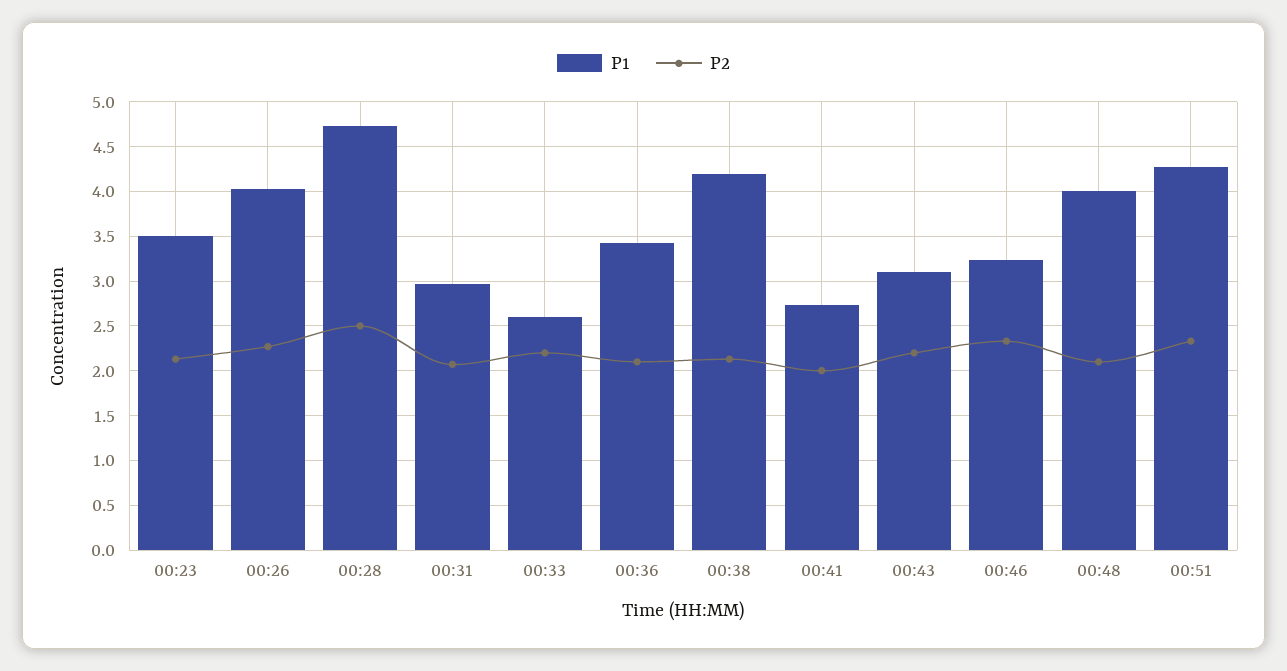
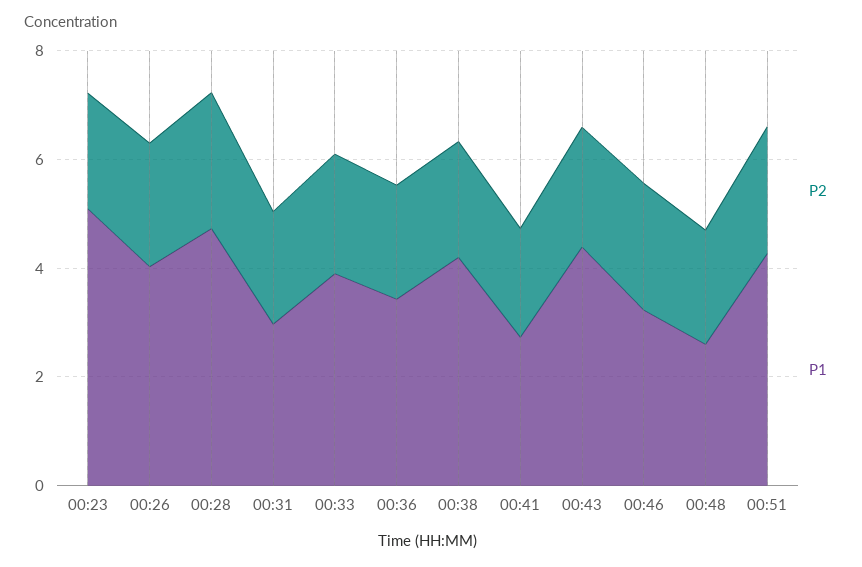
  {
    "P1": {
-     "00:23": 3.5,
+     "00:23": 5,
      "00:26": 4,
      "00:28": 4.7,
      "00:31": 3,
-     "00:33": 2.6,
+     "00:33": 4,
      "00:36": 3.4,
      "00:38": 4.2,
      "00:41": 2.7,
-     "00:43": 3.1,
+     "00:43": 4.5,
      "00:46": 3.2,
-     "00:48": 4,
+     "00:48": 2.5,
      "00:51": 4.3
    },
    "P2": {
      "00:23": 2.1,
      "00:26": 2.3,
      "00:28": 2.5,
      "00:31": 2.1,
      "00:33": 2.2,
      "00:36": 2.1,
      "00:38": 2.1,
      "00:41": 2,
      "00:43": 2.2,
      "00:46": 2.3,
      "00:48": 2.1,
      "00:51": 2.3
    }
  }

